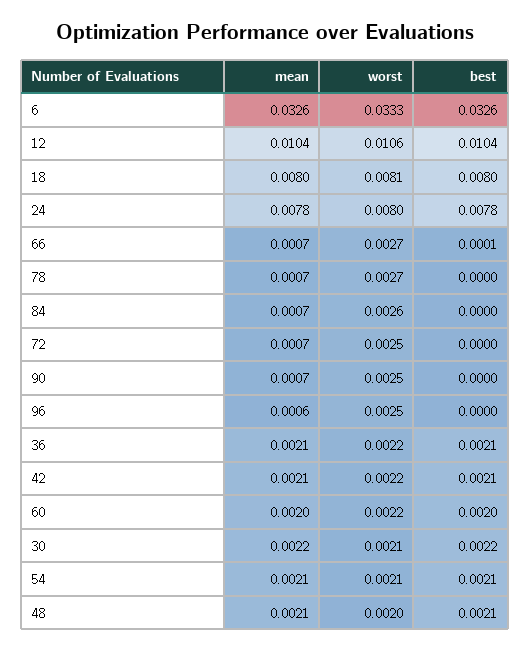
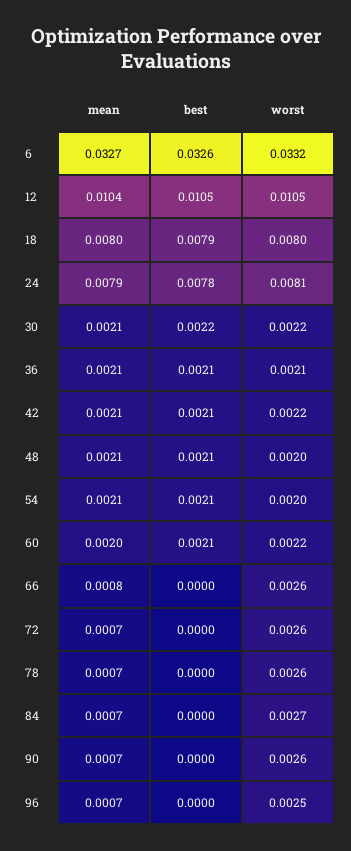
  {
    "mean": {
-     "6": 0.0326,
+     "6": 0.0327,
      "12": 0.0104,
      "18": 0.008,
-     "24": 0.0078,
+     "24": 0.0079,
-     "66": 0.0007,
+     "66": 0.0008,
      "78": 0.0007,
      "84": 0.0007,
      "72": 0.0007,
      "90": 0.0007,
-     "96": 0.0006,
+     "96": 0.0007,
      "36": 0.0021,
      "42": 0.0021,
      "60": 0.002,
-     "30": 0.0022,
+     "30": 0.0021,
      "54": 0.0021,
      "48": 0.0021
    },
    "worst": {
-     "6": 0.0333,
+     "6": 0.0332,
-     "12": 0.0106,
+     "12": 0.0105,
-     "18": 0.0081,
+     "18": 0.008,
-     "24": 0.008,
+     "24": 0.0081,
-     "66": 0.0027,
+     "66": 0.0026,
-     "78": 0.0027,
+     "78": 0.0026,
-     "84": 0.0026,
+     "84": 0.0027,
-     "72": 0.0025,
+     "72": 0.0026,
-     "90": 0.0025,
+     "90": 0.0026,
      "96": 0.0025,
-     "36": 0.0022,
+     "36": 0.0021,
      "42": 0.0022,
      "60": 0.0022,
-     "30": 0.0021,
+     "30": 0.0022,
-     "54": 0.0021,
+     "54": 0.002,
      "48": 0.002
    },
    "best": {
      "6": 0.0326,
-     "12": 0.0104,
+     "12": 0.0105,
-     "18": 0.008,
+     "18": 0.0079,
      "24": 0.0078,
-     "66": 0.0001,
+     "66": 0,
      "78": 0,
      "84": 0,
      "72": 0,
      "90": 0,
      "96": 0,
      "36": 0.0021,
      "42": 0.0021,
-     "60": 0.002,
+     "60": 0.0021,
      "30": 0.0022,
      "54": 0.0021,
      "48": 0.0021
    }
  }

